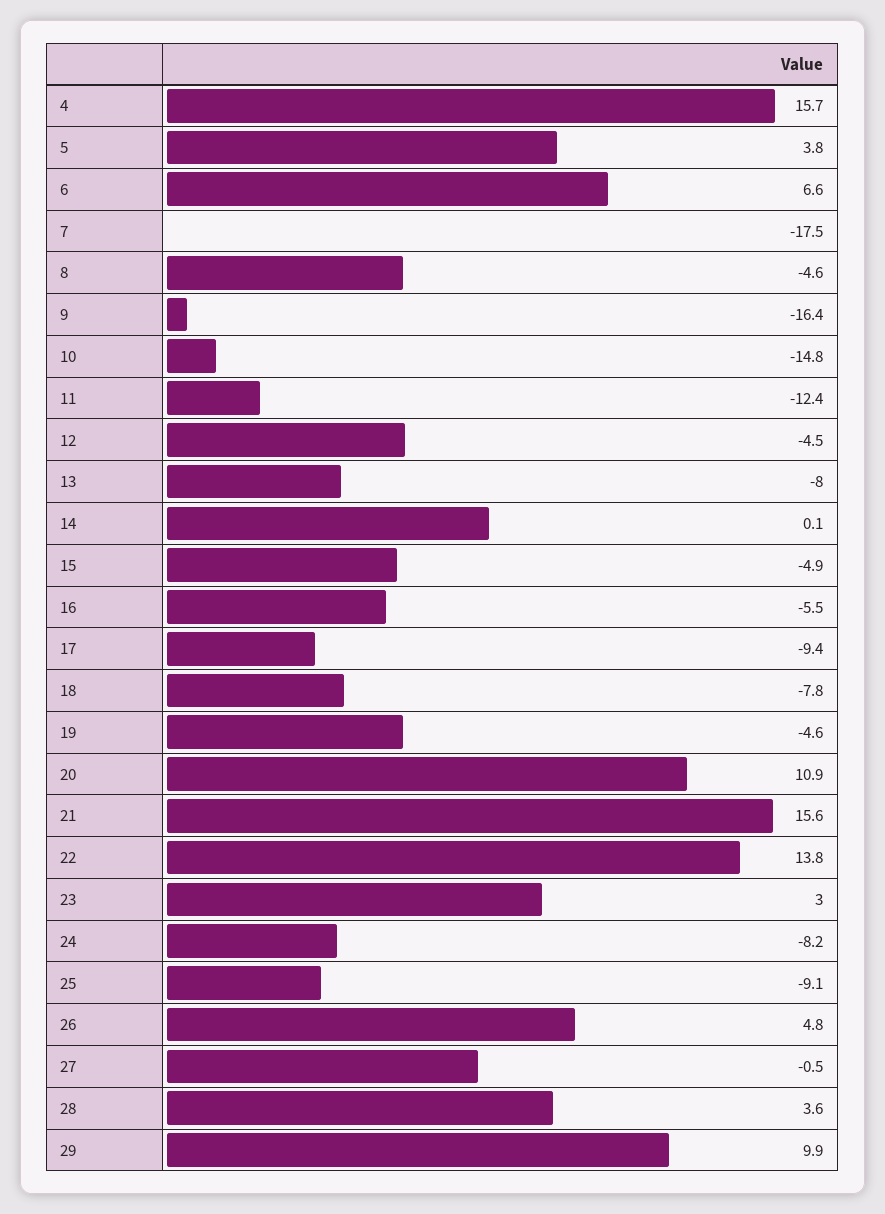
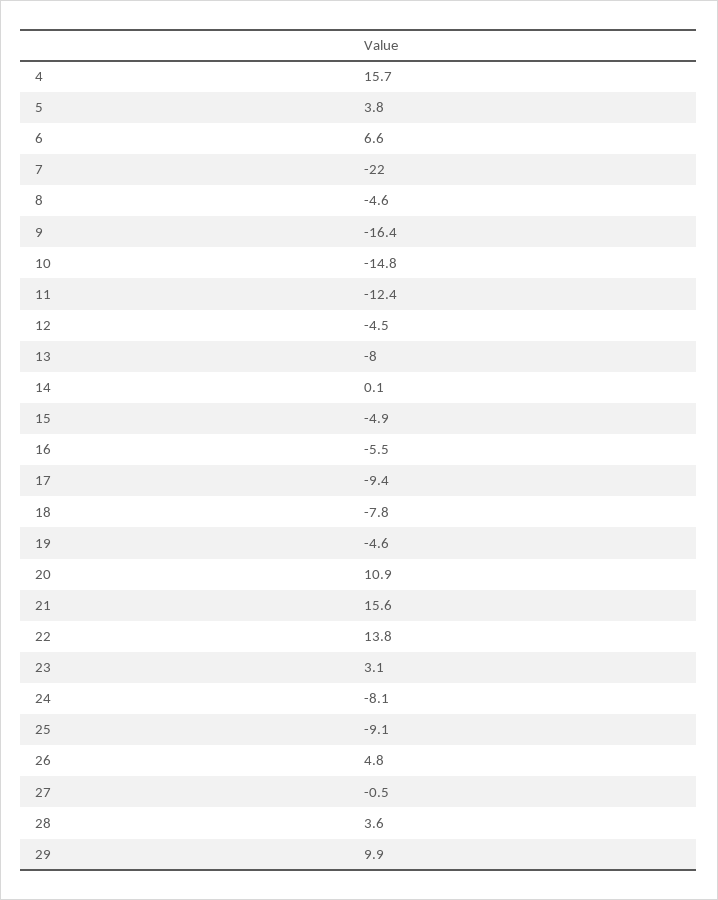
  {
    "4": 15.7,
    "5": 3.8,
    "6": 6.6,
-   "7": -17.5,
+   "7": -22,
    "8": -4.6,
    "9": -16.4,
    "10": -14.8,
    "11": -12.4,
    "12": -4.5,
    "13": -8,
    "14": 0.1,
    "15": -4.9,
    "16": -5.5,
    "17": -9.4,
    "18": -7.8,
    "19": -4.6,
    "20": 10.9,
    "21": 15.6,
    "22": 13.8,
-   "23": 3,
+   "23": 3.1,
-   "24": -8.2,
+   "24": -8.1,
    "25": -9.1,
    "26": 4.8,
    "27": -0.5,
    "28": 3.6,
    "29": 9.9
  }

